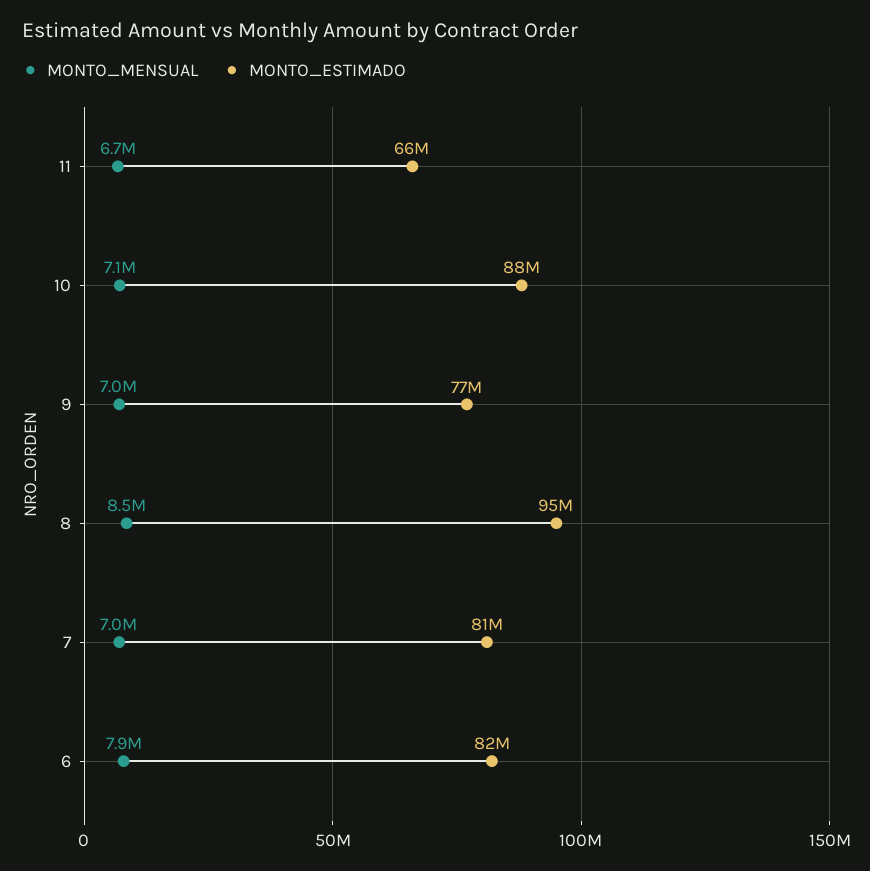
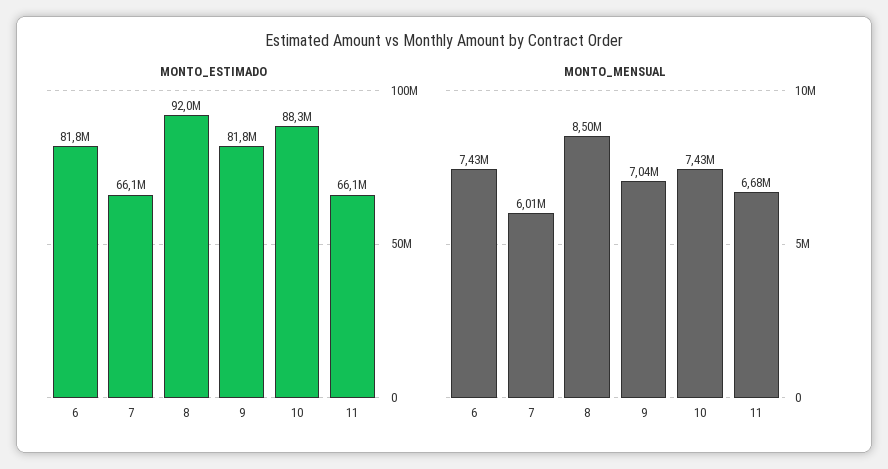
  {
    "MONTO_MENSUAL": {
      "11": 6680000,
-     "10": 7100000,
+     "10": 7430000,
      "9": 7040000,
      "8": 8500000,
-     "7": 7000000,
+     "7": 6010000,
-     "6": 7900000
+     "6": 7430000
    },
    "MONTO_ESTIMADO": {
      "11": 66100000,
      "10": 88300000,
-     "9": 77000000,
+     "9": 81800000,
-     "8": 95000000,
+     "8": 92000000,
-     "7": 81000000,
+     "7": 66100000,
      "6": 81800000
    }
  }

